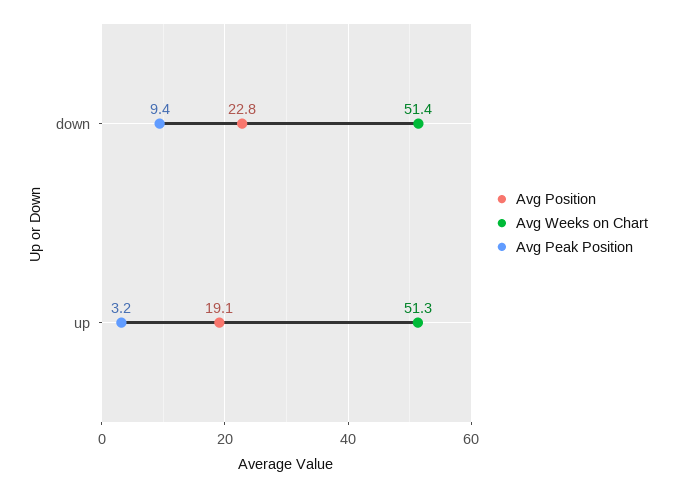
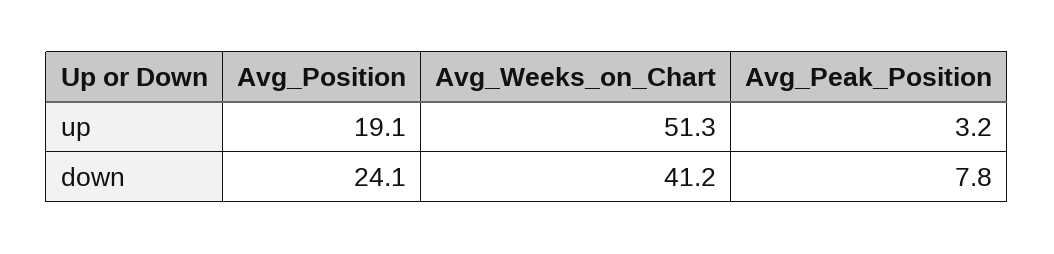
  {
    "Avg Position": {
-     "down": 22.8,
+     "down": 24.1,
      "up": 19.1
    },
    "Avg Weeks on Chart": {
-     "down": 51.4,
+     "down": 41.2,
      "up": 51.3
    },
    "Avg Peak Position": {
-     "down": 9.4,
+     "down": 7.8,
      "up": 3.2
    }
  }

